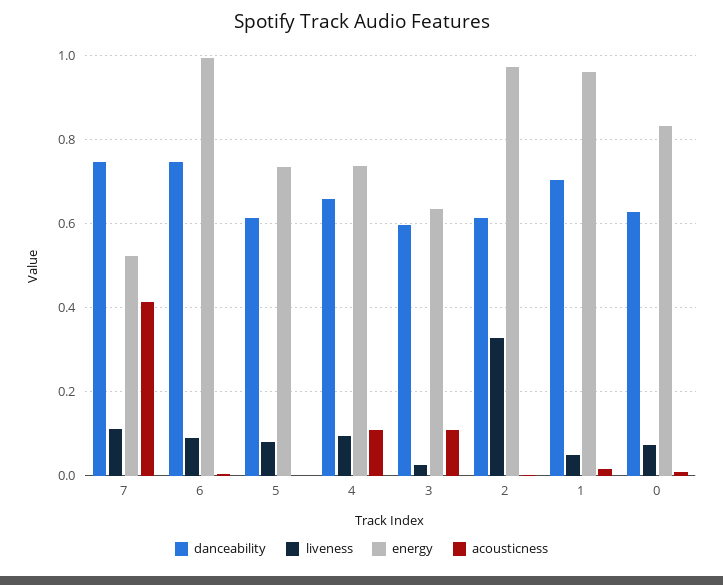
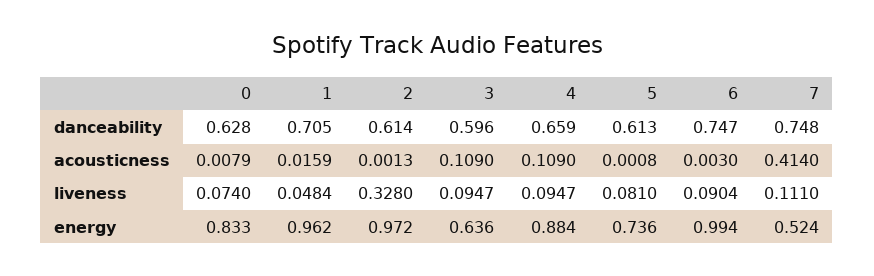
  {
    "danceability": {
      "7": 0.748,
      "6": 0.747,
      "5": 0.613,
      "4": 0.659,
      "3": 0.596,
      "2": 0.614,
      "1": 0.705,
      "0": 0.628
    },
    "liveness": {
      "7": 0.111,
      "6": 0.0904,
      "5": 0.081,
      "4": 0.0947,
-     "3": 0.02,
+     "3": 0.0947,
      "2": 0.328,
      "1": 0.0484,
      "0": 0.074
    },
    "energy": {
      "7": 0.524,
      "6": 0.994,
      "5": 0.736,
-     "4": 0.74,
+     "4": 0.884,
      "3": 0.636,
      "2": 0.972,
      "1": 0.962,
      "0": 0.833
    },
    "acousticness": {
      "7": 0.414,
      "6": 0.003,
      "5": 0.0008,
      "4": 0.109,
      "3": 0.109,
      "2": 0.0013,
      "1": 0.0159,
      "0": 0.0079
    }
  }

